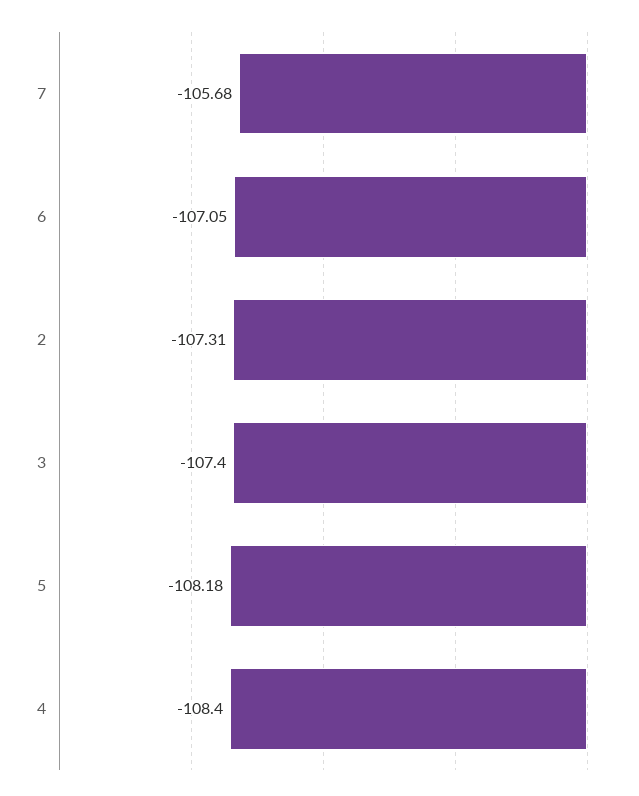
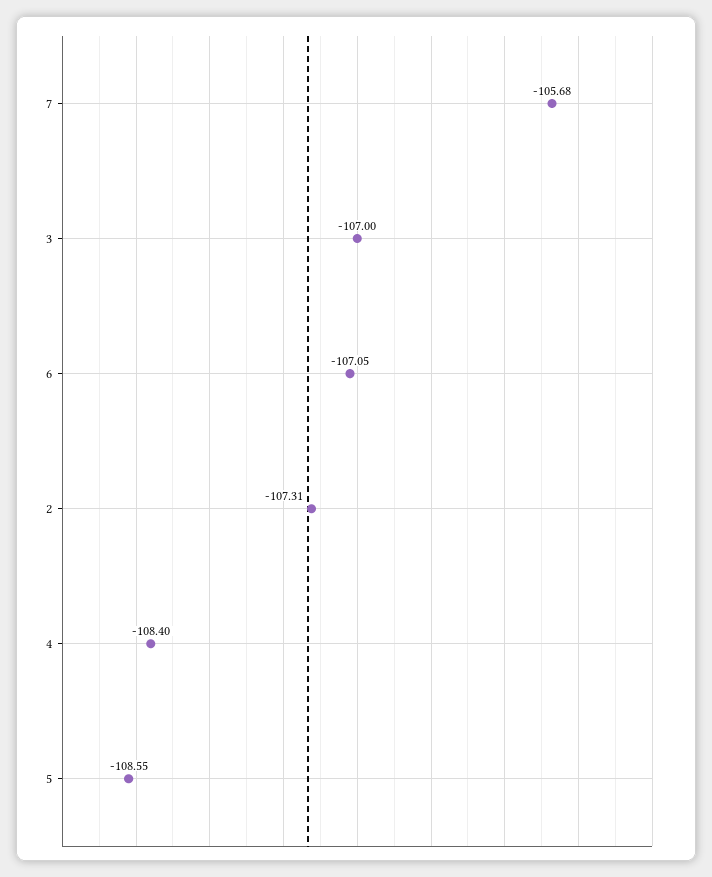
  {
    "7": -105.68,
    "6": -107.05,
    "2": -107.31,
-   "3": -107.4,
+   "3": -107,
-   "5": -108.18,
+   "5": -108.55,
    "4": -108.4
  }

